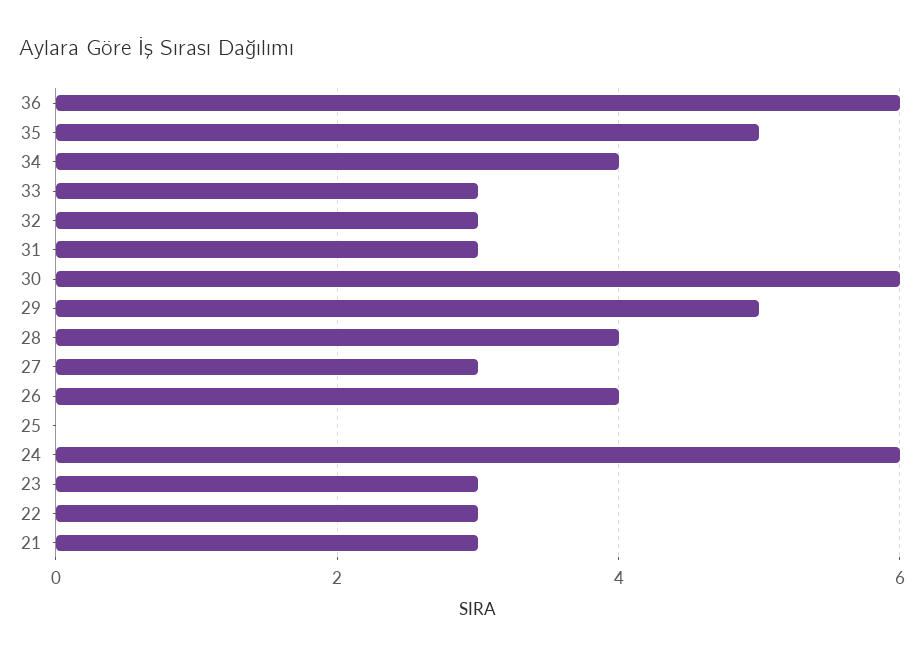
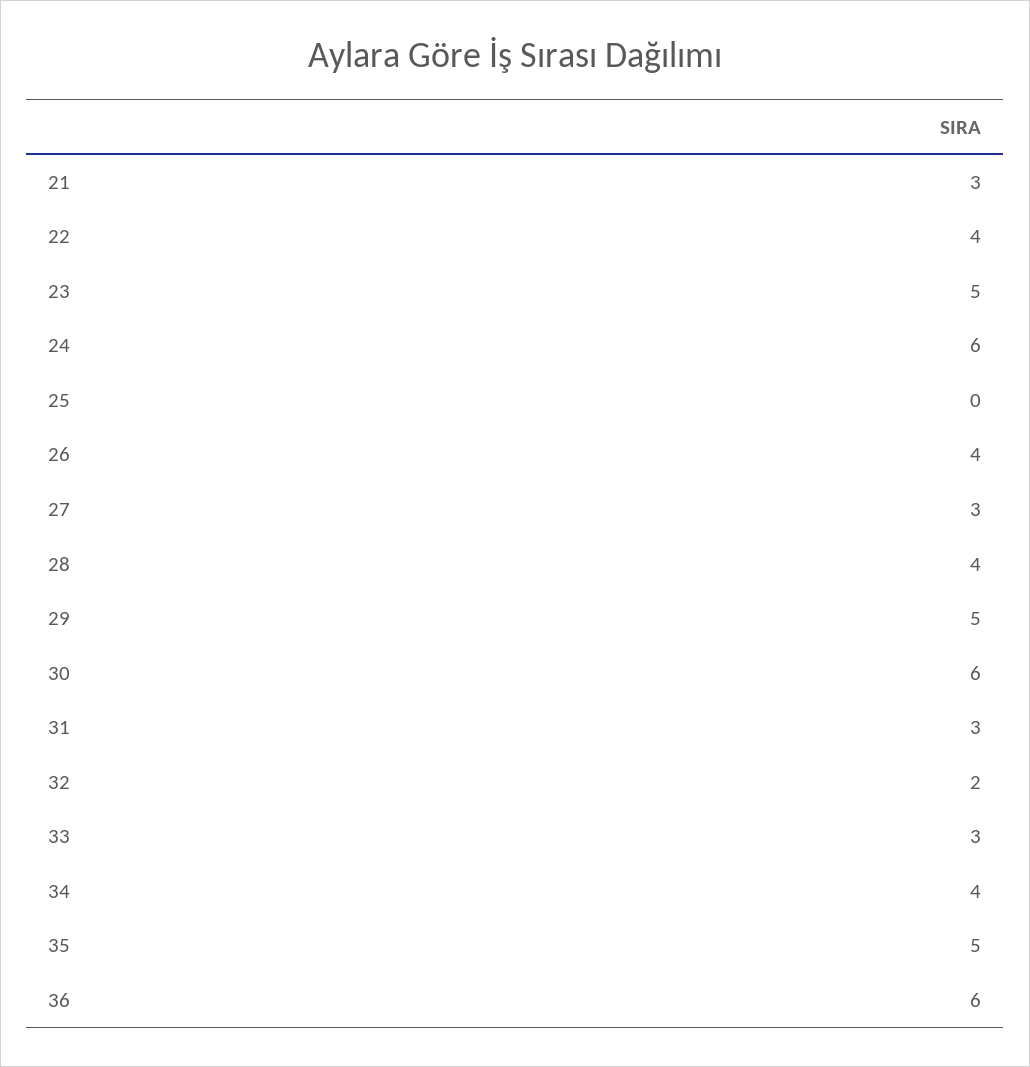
  {
    "36": 6,
    "35": 5,
    "34": 4,
    "33": 3,
-   "32": 3,
+   "32": 2,
    "31": 3,
    "30": 6,
    "29": 5,
    "28": 4,
    "27": 3,
    "26": 4,
    "25": 0,
    "24": 6,
-   "23": 3,
+   "23": 5,
-   "22": 3,
+   "22": 4,
    "21": 3
  }

